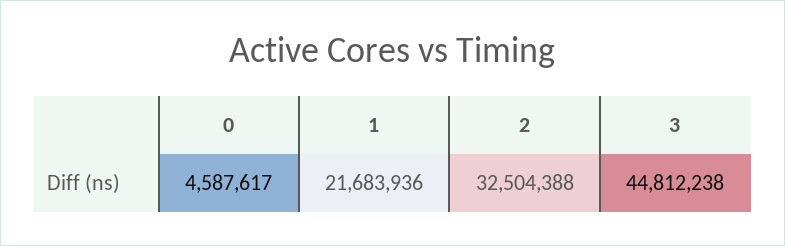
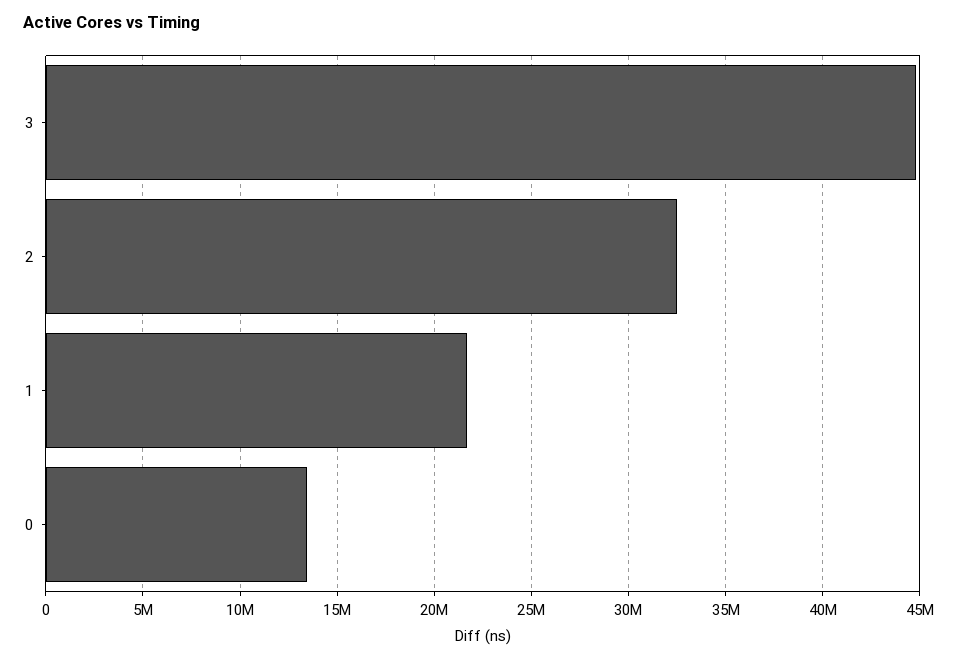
  {
-   "0": 4587617,
+   "0": 13500000,
    "1": 21683936,
    "2": 32504388,
    "3": 44812238
  }

